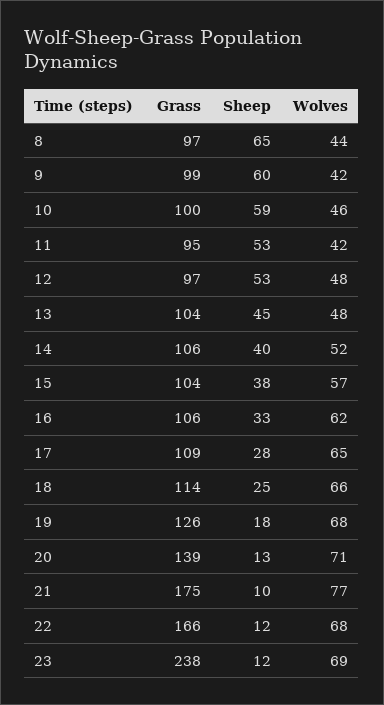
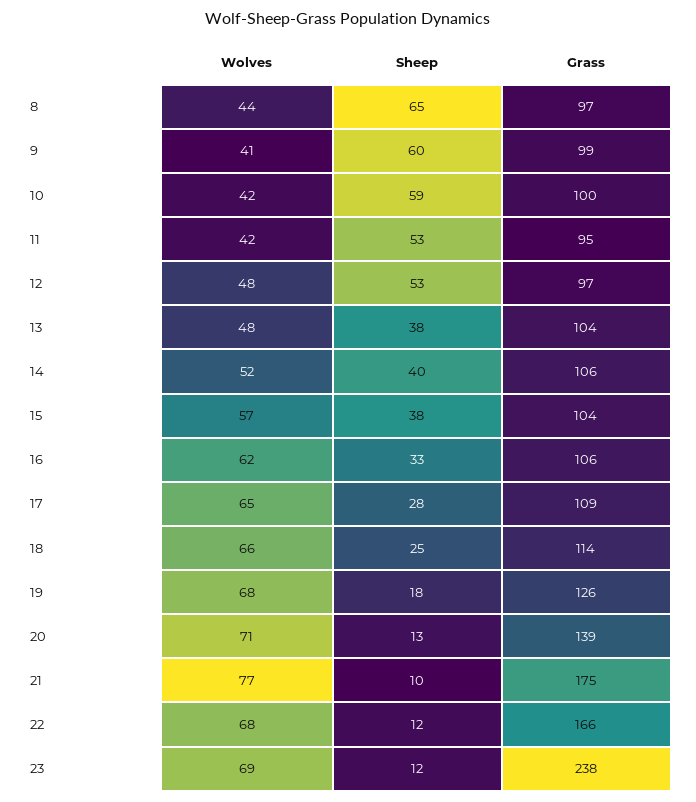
  {
    "Grass": {
      "8": 97,
      "9": 99,
      "10": 100,
      "11": 95,
      "12": 97,
      "13": 104,
      "14": 106,
      "15": 104,
      "16": 106,
      "17": 109,
      "18": 114,
      "19": 126,
      "20": 139,
      "21": 175,
      "22": 166,
      "23": 238
    },
    "Sheep": {
      "8": 65,
      "9": 60,
      "10": 59,
      "11": 53,
      "12": 53,
-     "13": 45,
+     "13": 38,
      "14": 40,
      "15": 38,
      "16": 33,
      "17": 28,
      "18": 25,
      "19": 18,
      "20": 13,
      "21": 10,
      "22": 12,
      "23": 12
    },
    "Wolves": {
      "8": 44,
-     "9": 42,
+     "9": 41,
-     "10": 46,
+     "10": 42,
      "11": 42,
      "12": 48,
      "13": 48,
      "14": 52,
      "15": 57,
      "16": 62,
      "17": 65,
      "18": 66,
      "19": 68,
      "20": 71,
      "21": 77,
      "22": 68,
      "23": 69
    }
  }

